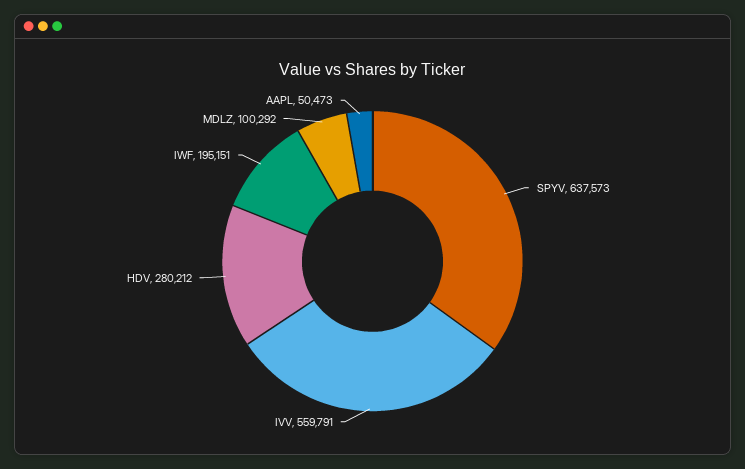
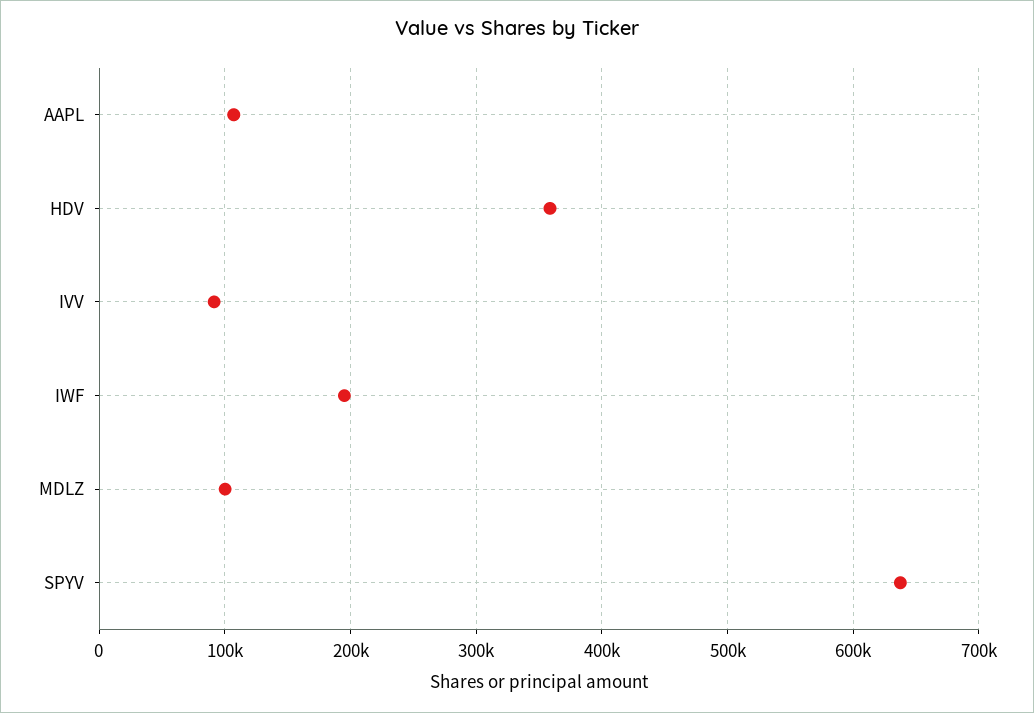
  {
    "SPYV": 637573,
-   "IVV": 559791,
+   "IVV": 90000,
-   "HDV": 280212,
+   "HDV": 360000,
    "IWF": 195151,
    "MDLZ": 100292,
-   "AAPL": 50473
+   "AAPL": 110000
  }

